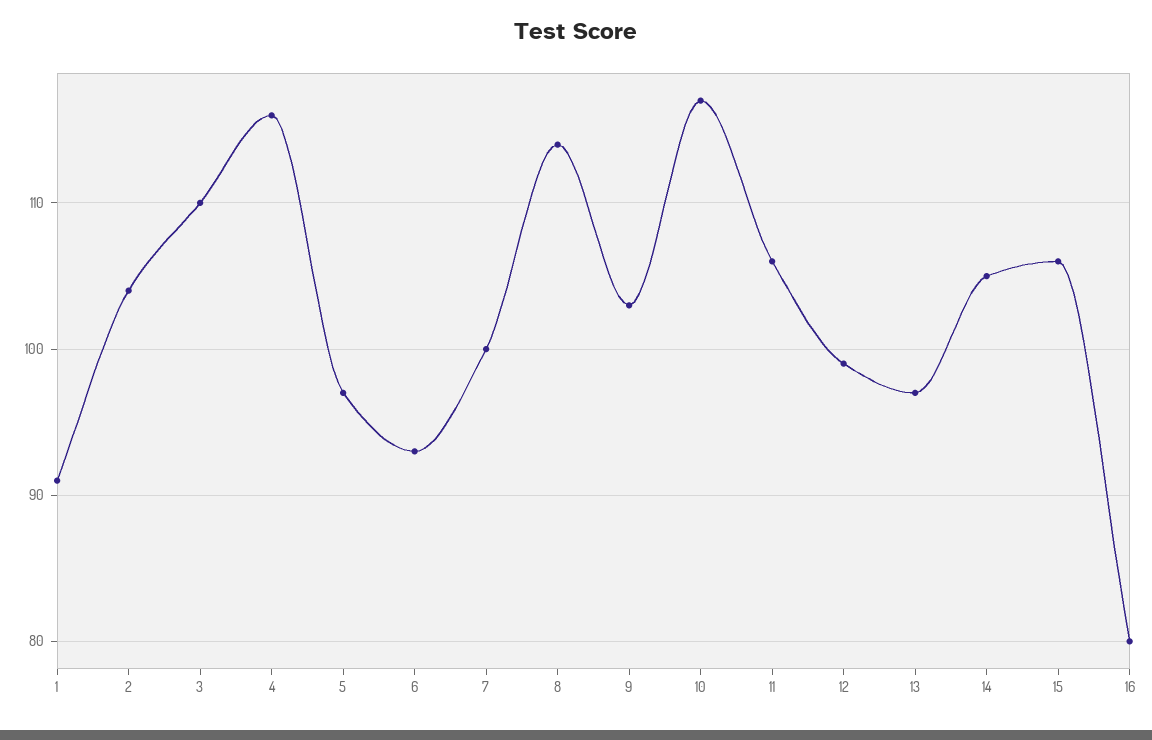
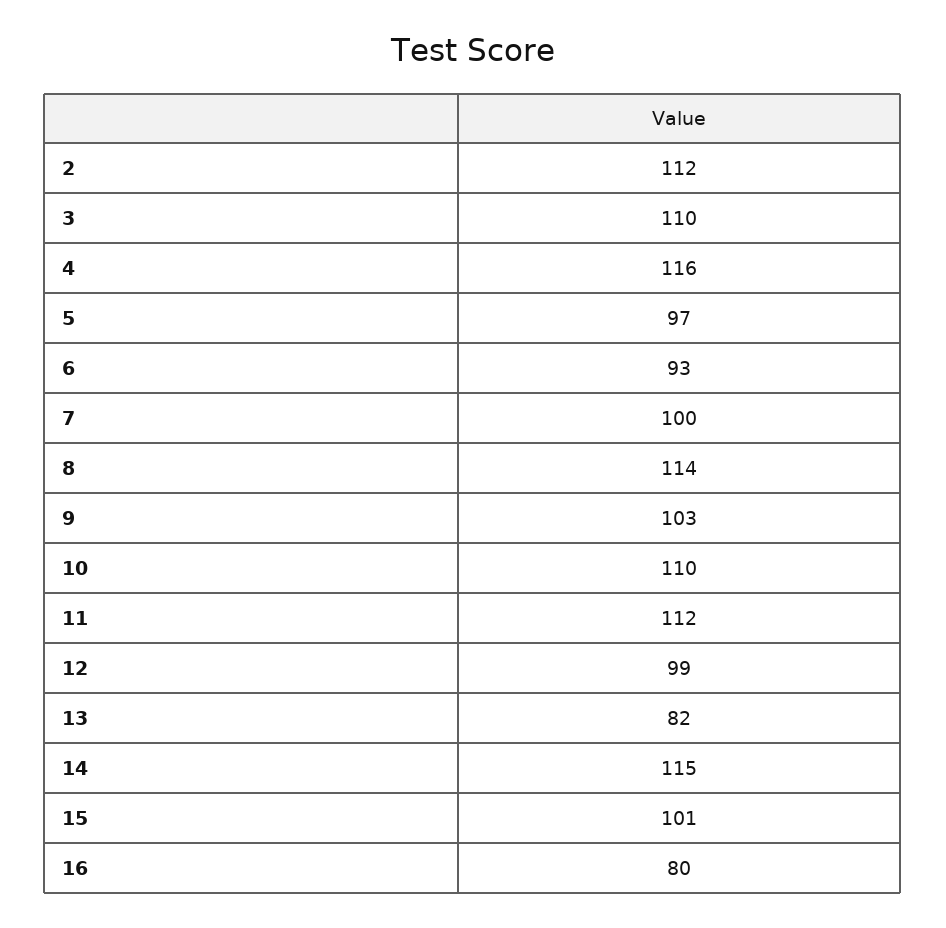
  {
-   "1": 91,
-   "2": 104,
+   "2": 112,
    "3": 110,
    "4": 116,
    "5": 97,
    "6": 93,
    "7": 100,
    "8": 114,
    "9": 103,
-   "10": 117,
+   "10": 110,
-   "11": 106,
+   "11": 112,
    "12": 99,
-   "13": 97,
+   "13": 82,
-   "14": 105,
+   "14": 115,
-   "15": 106,
+   "15": 101,
    "16": 80
  }

